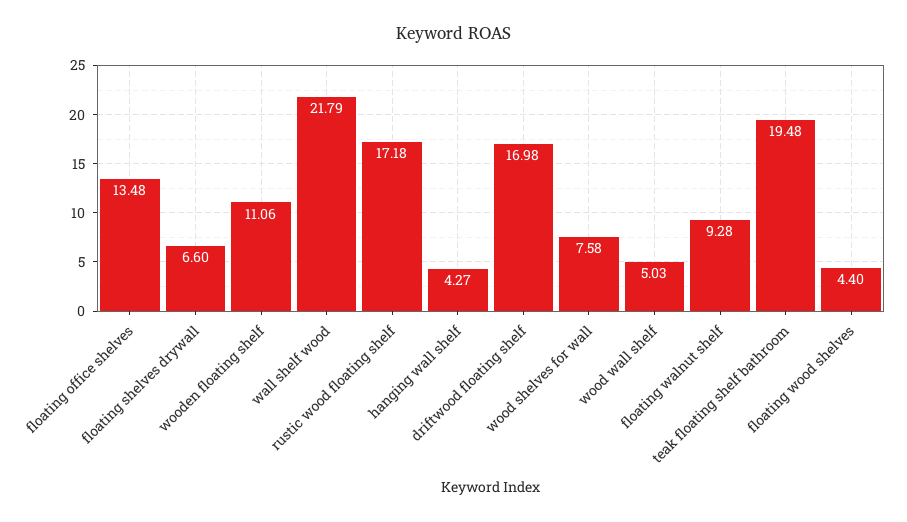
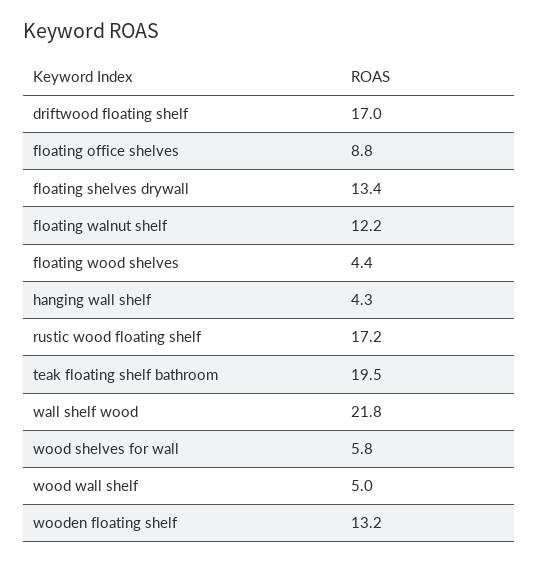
  {
-   "floating office shelves": 13.48,
+   "floating office shelves": 8.8,
-   "floating shelves drywall": 6.6,
+   "floating shelves drywall": 13.4,
-   "wooden floating shelf": 11.06,
+   "wooden floating shelf": 13.2,
    "wall shelf wood": 21.79,
    "rustic wood floating shelf": 17.18,
    "hanging wall shelf": 4.27,
    "driftwood floating shelf": 16.98,
-   "wood shelves for wall": 7.58,
+   "wood shelves for wall": 5.8,
    "wood wall shelf": 5.03,
-   "floating walnut shelf": 9.28,
+   "floating walnut shelf": 12.2,
    "teak floating shelf bathroom": 19.48,
    "floating wood shelves": 4.4
  }

